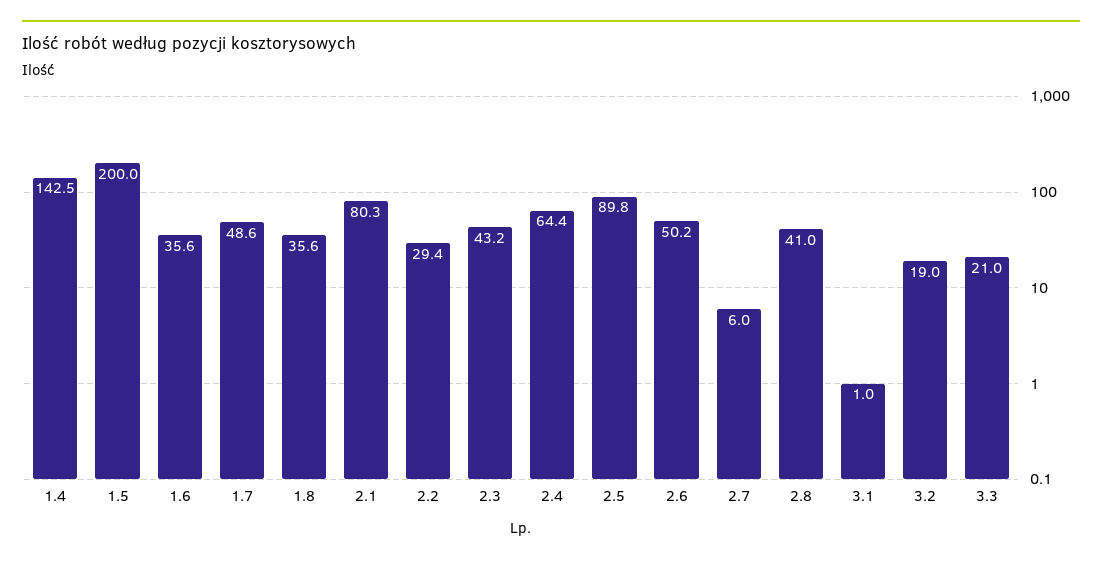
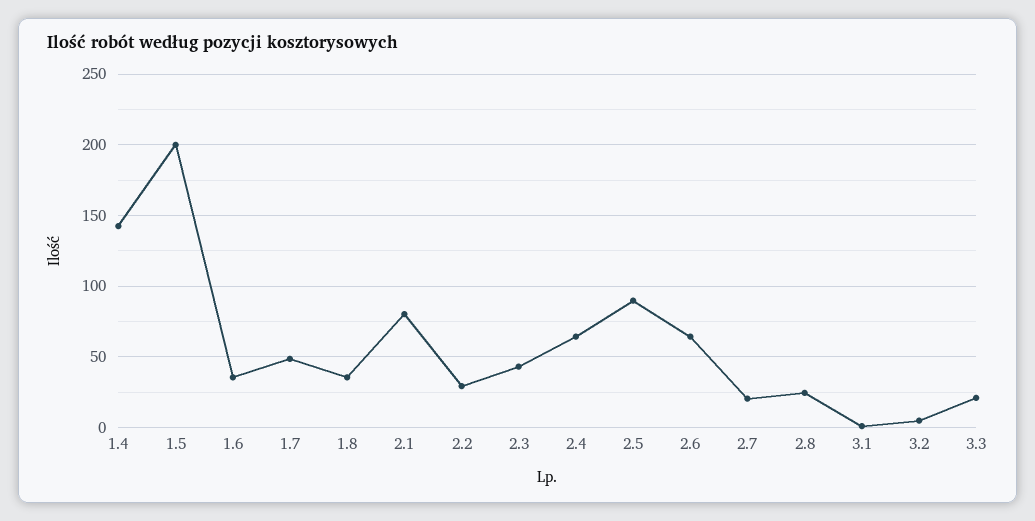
  {
    "1.4": 142.5,
    "1.5": 200,
    "1.6": 35.6,
    "1.7": 48.6,
    "1.8": 35.6,
    "2.1": 80.3,
    "2.2": 29.4,
    "2.3": 43.2,
    "2.4": 64.4,
    "2.5": 89.8,
-   "2.6": 50.2,
+   "2.6": 65,
-   "2.7": 6,
+   "2.7": 20,
-   "2.8": 41,
+   "2.8": 25,
    "3.1": 1,
-   "3.2": 19,
+   "3.2": 5,
    "3.3": 21
  }

